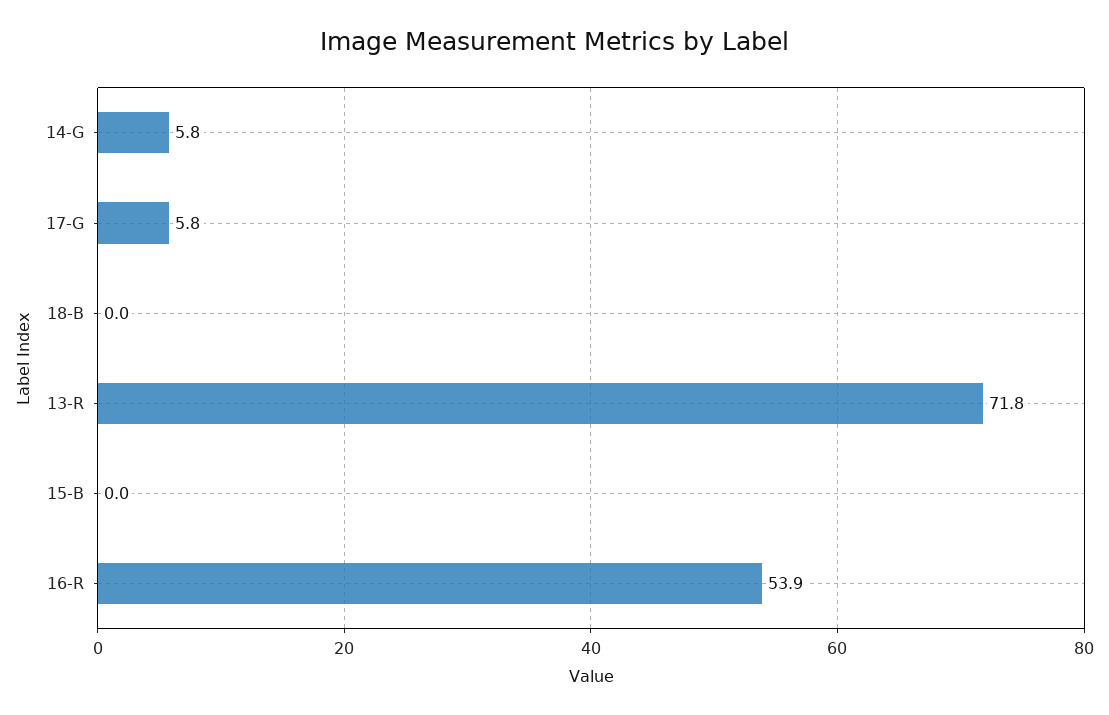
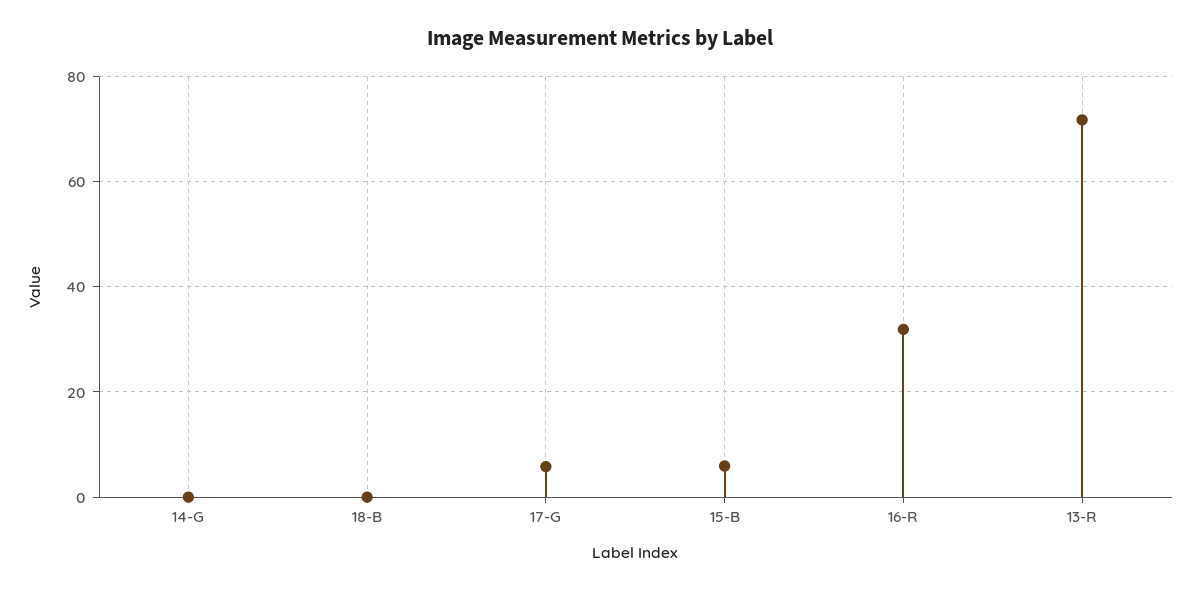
  {
-   "14-G": 5.8,
+   "14-G": 0,
    "17-G": 5.8,
    "18-B": 0,
    "13-R": 71.8,
-   "15-B": 0,
+   "15-B": 6,
-   "16-R": 53.9
+   "16-R": 32
  }

